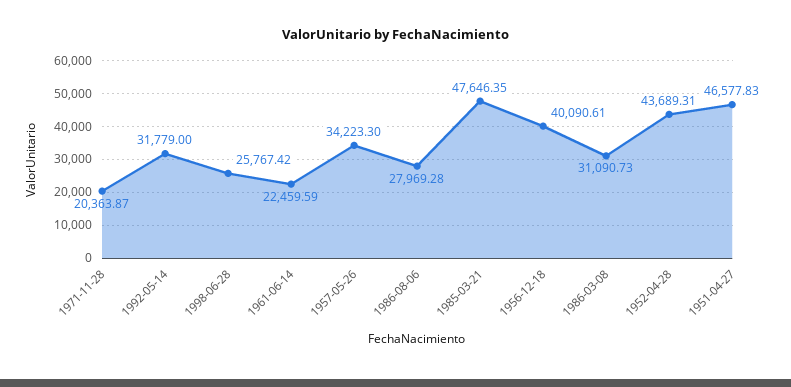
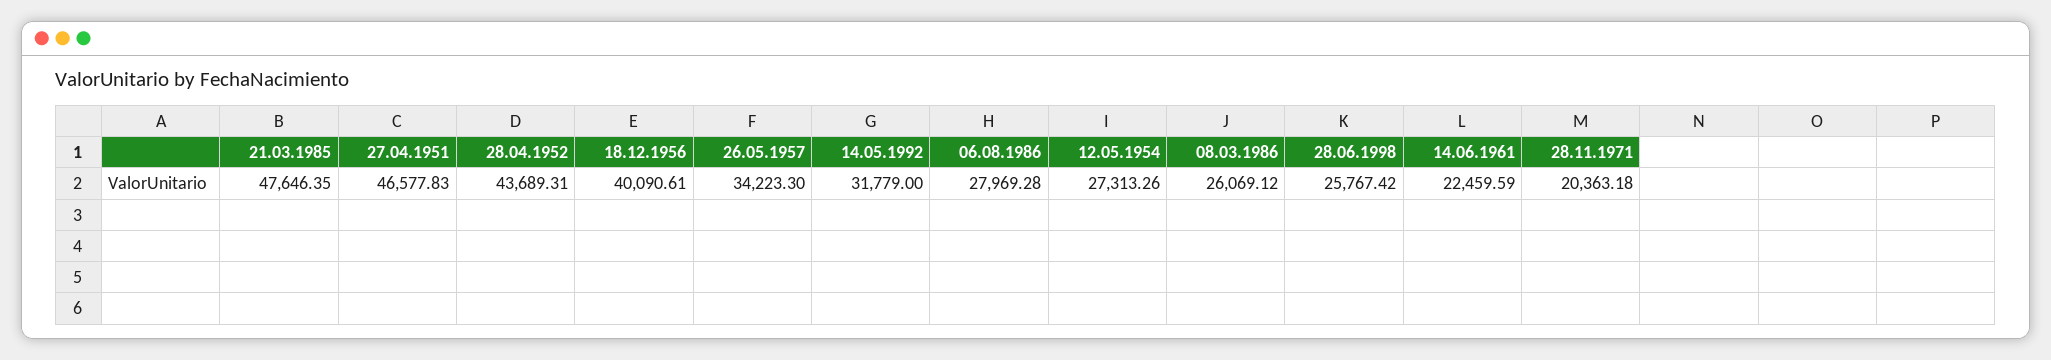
  {
-   "1971-11-28": 20363.87,
+   "1971-11-28": 20363.18,
    "1992-05-14": 31779,
    "1998-06-28": 25767.42,
    "1961-06-14": 22459.59,
    "1957-05-26": 34223.3,
    "1986-08-06": 27969.28,
    "1985-03-21": 47646.35,
    "1956-12-18": 40090.61,
-   "1986-03-08": 31090.73,
+   "1986-03-08": 26069.12,
    "1952-04-28": 43689.31,
-   "1951-04-27": 46577.83
+   "1951-04-27": 46577.83,
+   "12.05.1954": 27313.26
  }

